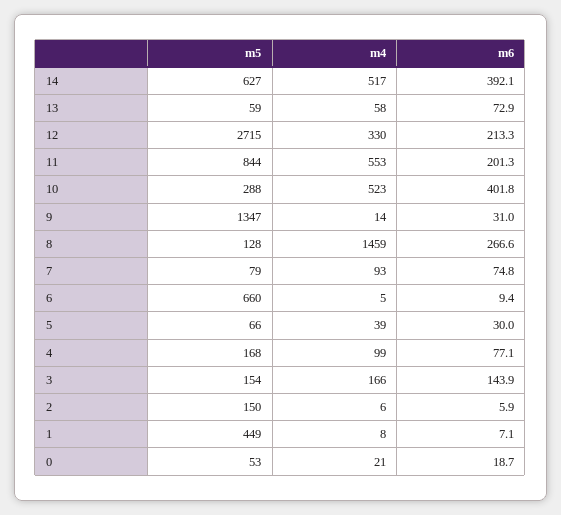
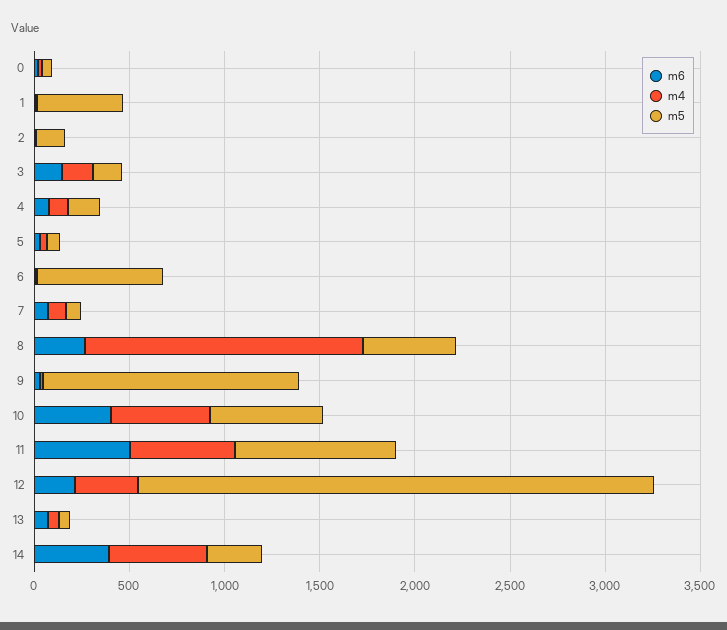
  {
    "m5": {
-     "14": 627,
+     "14": 300,
      "13": 59,
      "12": 2715,
      "11": 844,
-     "10": 288,
+     "10": 600,
      "9": 1347,
-     "8": 128,
+     "8": 500,
      "7": 79,
      "6": 660,
      "5": 66,
      "4": 168,
      "3": 154,
      "2": 150,
      "1": 449,
      "0": 53
    },
    "m4": {
      "14": 517,
      "13": 58,
      "12": 330,
      "11": 553,
      "10": 523,
      "9": 14,
      "8": 1459,
      "7": 93,
      "6": 5,
      "5": 39,
      "4": 99,
      "3": 166,
      "2": 6,
      "1": 8,
      "0": 21
    },
    "m6": {
      "14": 392.1,
      "13": 72.9,
      "12": 213.3,
-     "11": 201.3,
+     "11": 500,
      "10": 401.8,
      "9": 31,
      "8": 266.6,
      "7": 74.8,
      "6": 9.4,
      "5": 30,
      "4": 77.1,
      "3": 143.9,
      "2": 5.9,
      "1": 7.1,
      "0": 18.7
    }
  }

